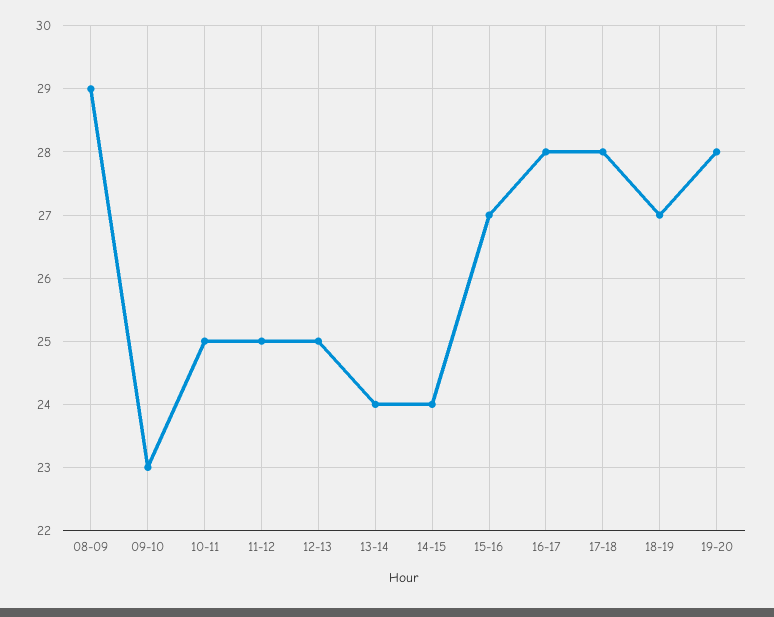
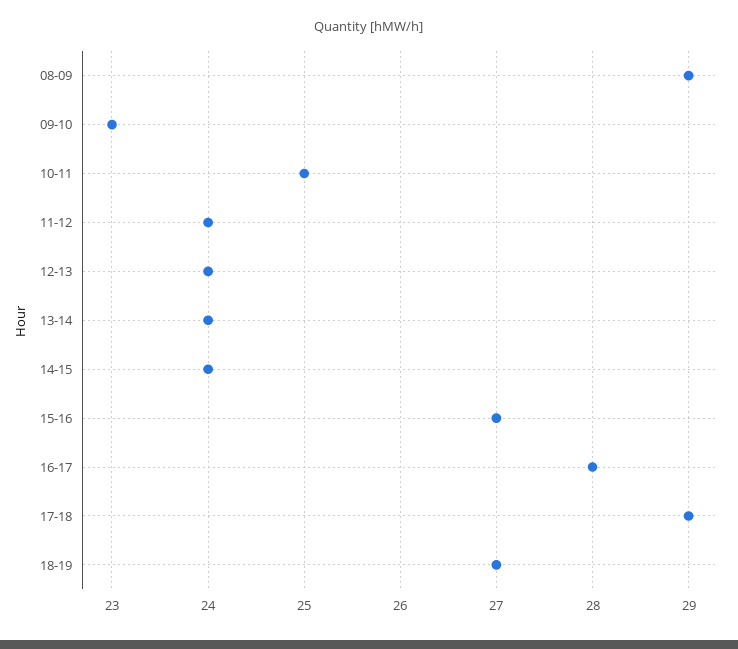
  {
    "08-09": 29,
    "09-10": 23,
    "10-11": 25,
-   "11-12": 25,
+   "11-12": 24,
-   "12-13": 25,
+   "12-13": 24,
    "13-14": 24,
    "14-15": 24,
    "15-16": 27,
    "16-17": 28,
-   "17-18": 28,
+   "17-18": 29,
-   "18-19": 27,
+   "18-19": 27
-   "19-20": 28
  }

